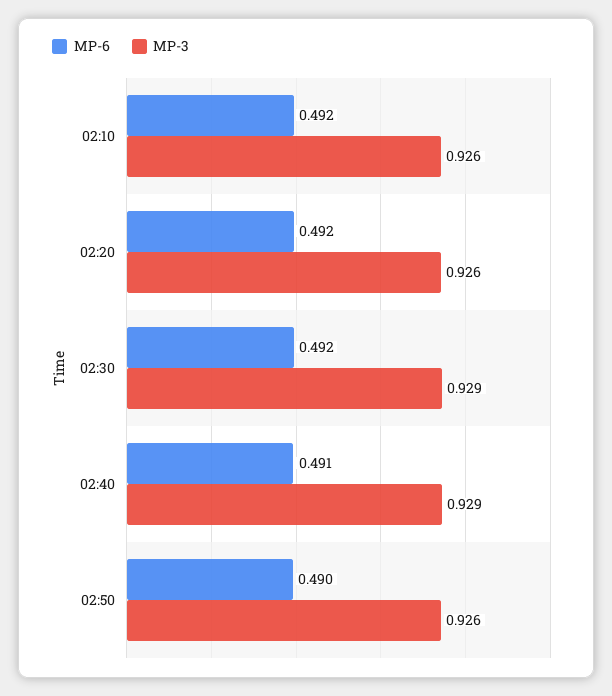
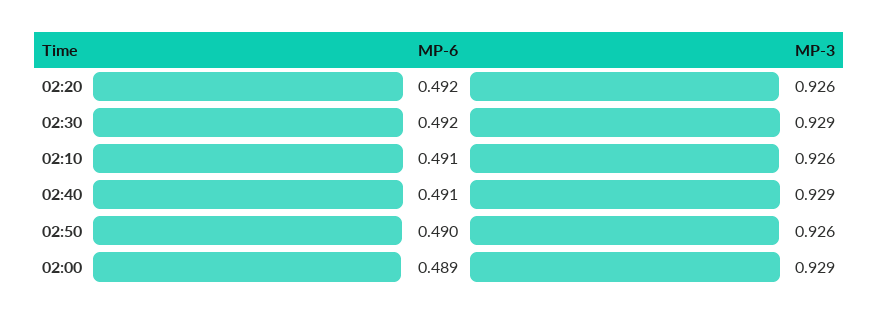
  {
    "MP-6": {
-     "02:10": 0.492,
+     "02:10": 0.491,
      "02:20": 0.492,
      "02:30": 0.492,
      "02:40": 0.491,
-     "02:50": 0.49
+     "02:50": 0.49,
+     "02:00": 0.489
    },
    "MP-3": {
      "02:10": 0.926,
      "02:20": 0.926,
      "02:30": 0.929,
      "02:40": 0.929,
-     "02:50": 0.926
+     "02:50": 0.926,
+     "02:00": 0.929
    }
  }

